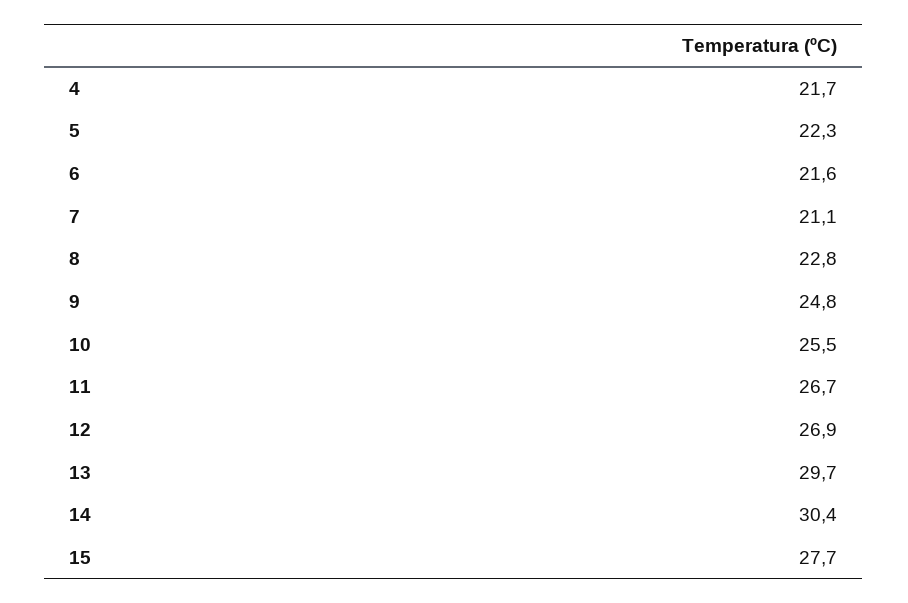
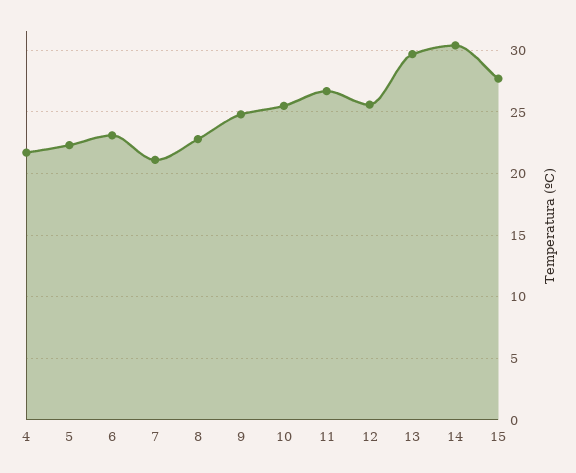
  {
    "4": 21.7,
    "5": 22.3,
-   "6": 21.6,
+   "6": 23,
    "7": 21.1,
    "8": 22.8,
    "9": 24.8,
    "10": 25.5,
    "11": 26.7,
-   "12": 26.9,
+   "12": 25.5,
    "13": 29.7,
    "14": 30.4,
    "15": 27.7
  }

